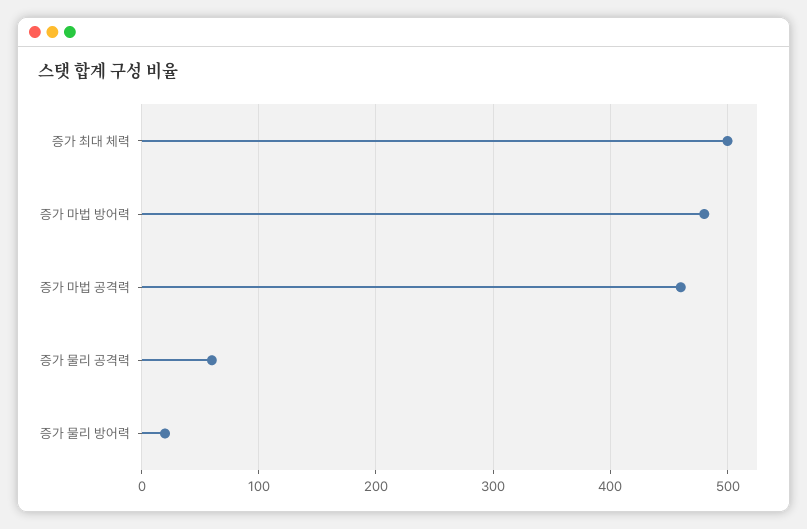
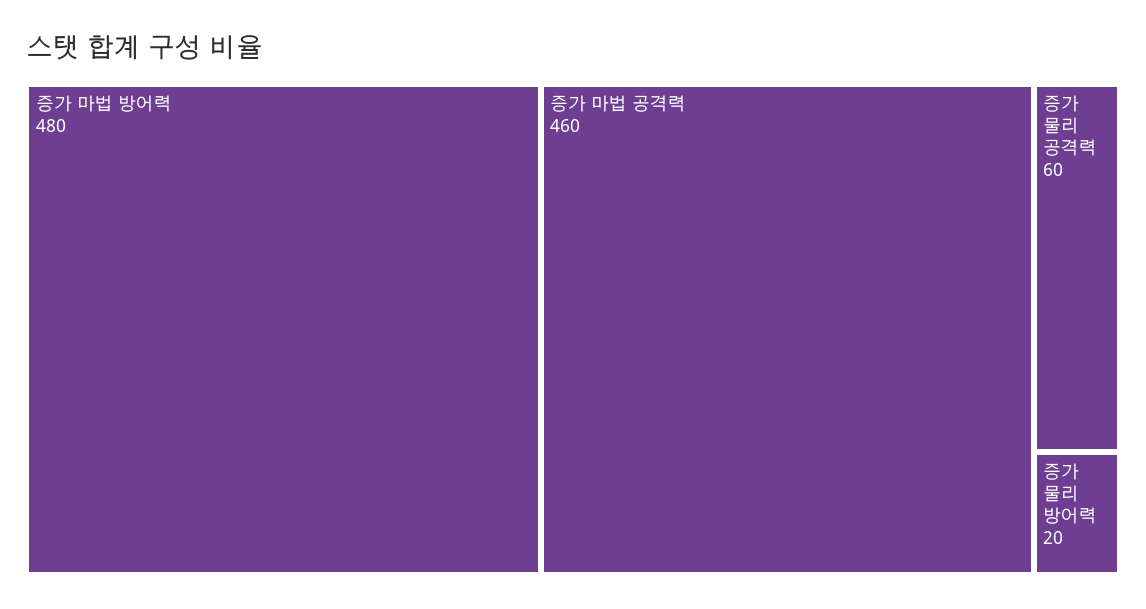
  {
-   "증가 최대 체력": 500,
    "증가 마법 방어력": 480,
    "증가 마법 공격력": 460,
    "증가 물리 공격력": 60,
    "증가 물리 방어력": 20
  }

